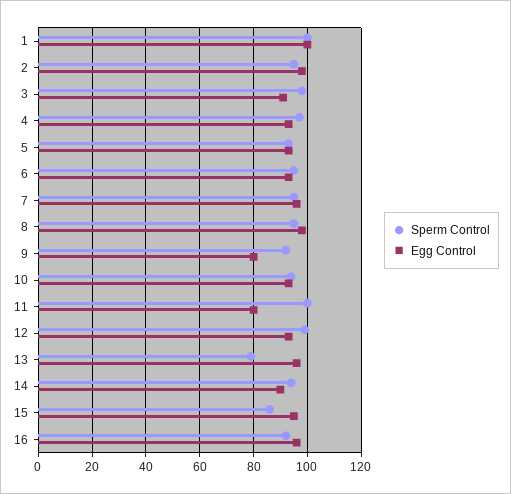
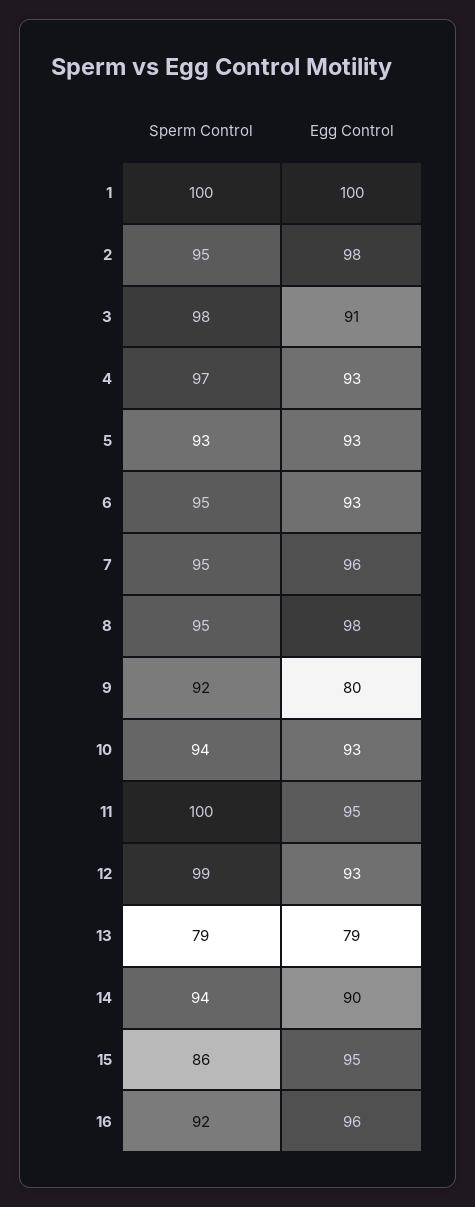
  {
    "Sperm Control": {
      "1": 100,
      "2": 95,
      "3": 98,
      "4": 97,
      "5": 93,
      "6": 95,
      "7": 95,
      "8": 95,
      "9": 92,
      "10": 94,
      "11": 100,
      "12": 99,
      "13": 79,
      "14": 94,
      "15": 86,
      "16": 92
    },
    "Egg Control": {
      "1": 100,
      "2": 98,
      "3": 91,
      "4": 93,
      "5": 93,
      "6": 93,
      "7": 96,
      "8": 98,
      "9": 80,
      "10": 93,
-     "11": 80,
+     "11": 95,
      "12": 93,
-     "13": 95,
+     "13": 79,
      "14": 90,
      "15": 95,
      "16": 96
    }
  }

